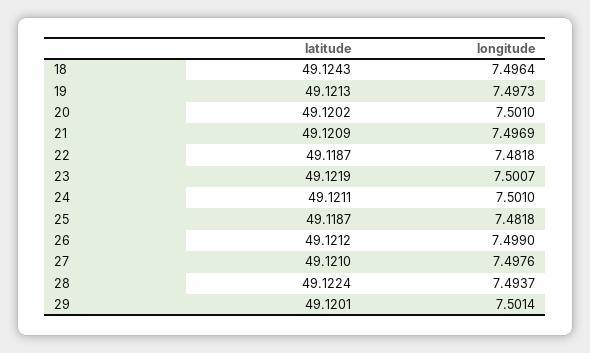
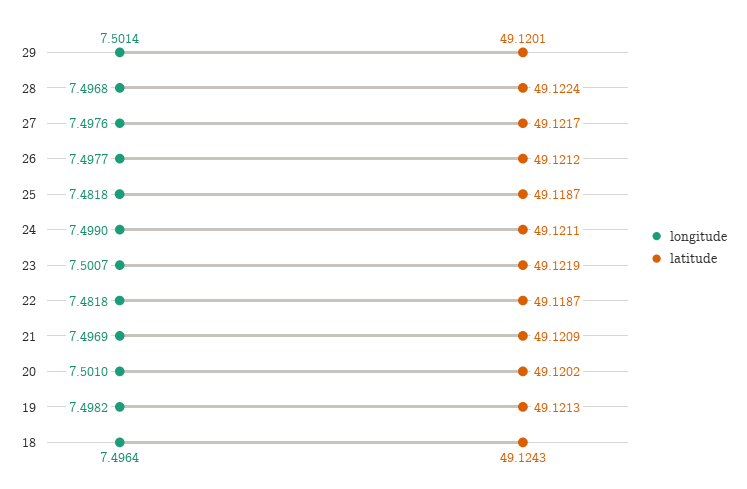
  {
    "latitude": {
      "18": 49.1243,
      "19": 49.1213,
      "20": 49.1202,
      "21": 49.1209,
      "22": 49.1187,
      "23": 49.1219,
      "24": 49.1211,
      "25": 49.1187,
      "26": 49.1212,
-     "27": 49.121,
+     "27": 49.1217,
      "28": 49.1224,
      "29": 49.1201
    },
    "longitude": {
      "18": 7.4964,
-     "19": 7.4973,
+     "19": 7.4982,
      "20": 7.501,
      "21": 7.4969,
      "22": 7.4818,
      "23": 7.5007,
-     "24": 7.501,
+     "24": 7.499,
      "25": 7.4818,
-     "26": 7.499,
+     "26": 7.4977,
      "27": 7.4976,
-     "28": 7.4937,
+     "28": 7.4968,
      "29": 7.5014
    }
  }

